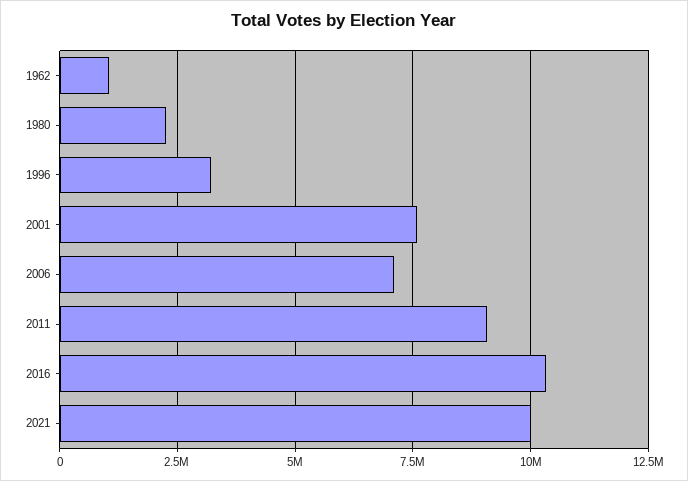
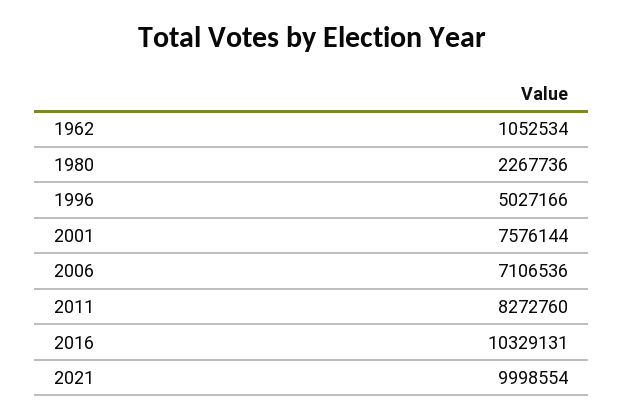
  {
    "1962": 1052534,
    "1980": 2267736,
-   "1996": 3250000,
+   "1996": 5027166,
    "2001": 7576144,
    "2006": 7106536,
-   "2011": 9000000,
+   "2011": 8272760,
    "2016": 10329131,
    "2021": 9998554
  }

